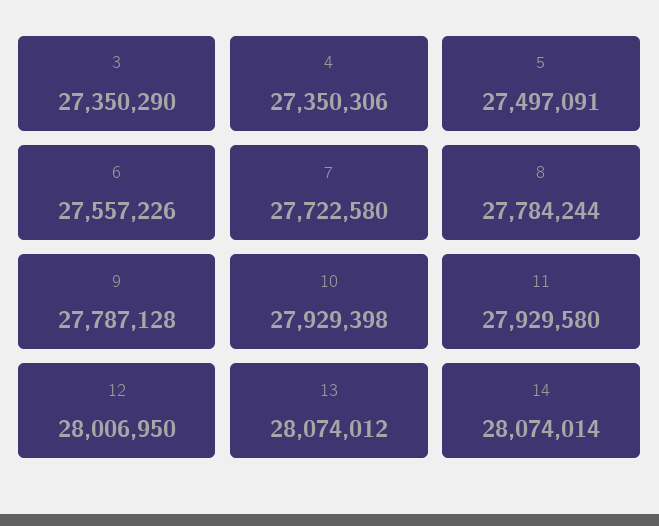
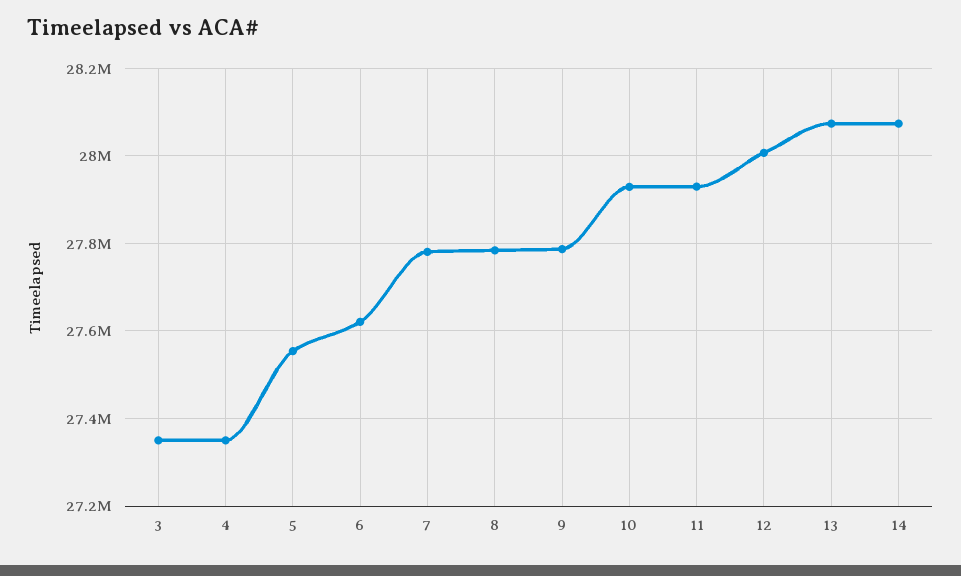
  {
    "3": 27350290,
    "4": 27350306,
-   "5": 27497091,
+   "5": 27560000,
-   "6": 27557226,
+   "6": 27620000,
-   "7": 27722580,
+   "7": 27780000,
    "8": 27784244,
    "9": 27787128,
    "10": 27929398,
    "11": 27929580,
    "12": 28006950,
    "13": 28074012,
    "14": 28074014
  }

